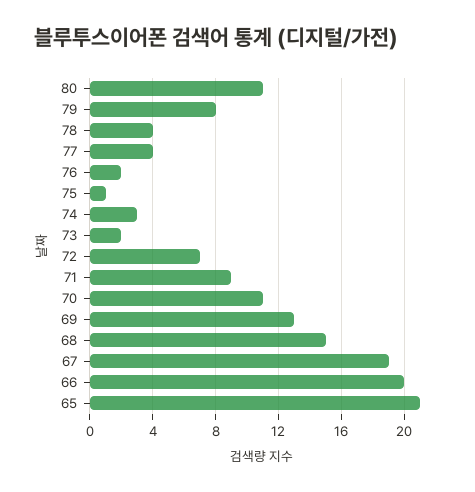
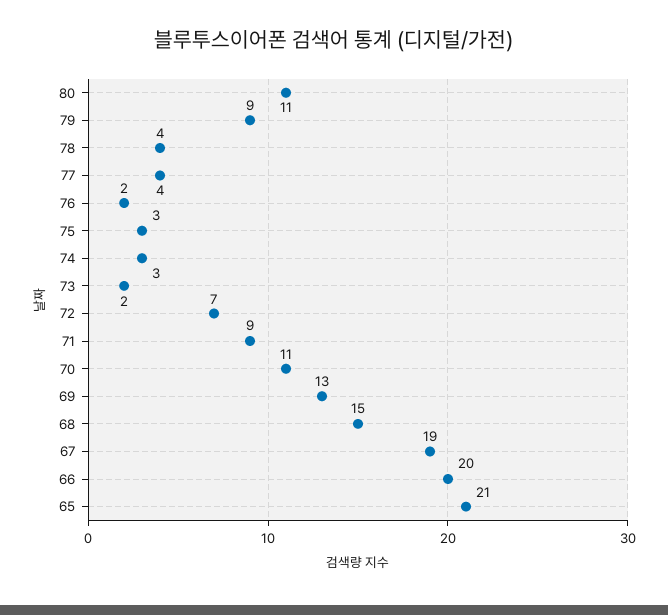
  {
    "80": 11,
-   "79": 8,
+   "79": 9,
    "78": 4,
    "77": 4,
    "76": 2,
-   "75": 1,
+   "75": 3,
    "74": 3,
    "73": 2,
    "72": 7,
    "71": 9,
    "70": 11,
    "69": 13,
    "68": 15,
    "67": 19,
    "66": 20,
    "65": 21
  }

